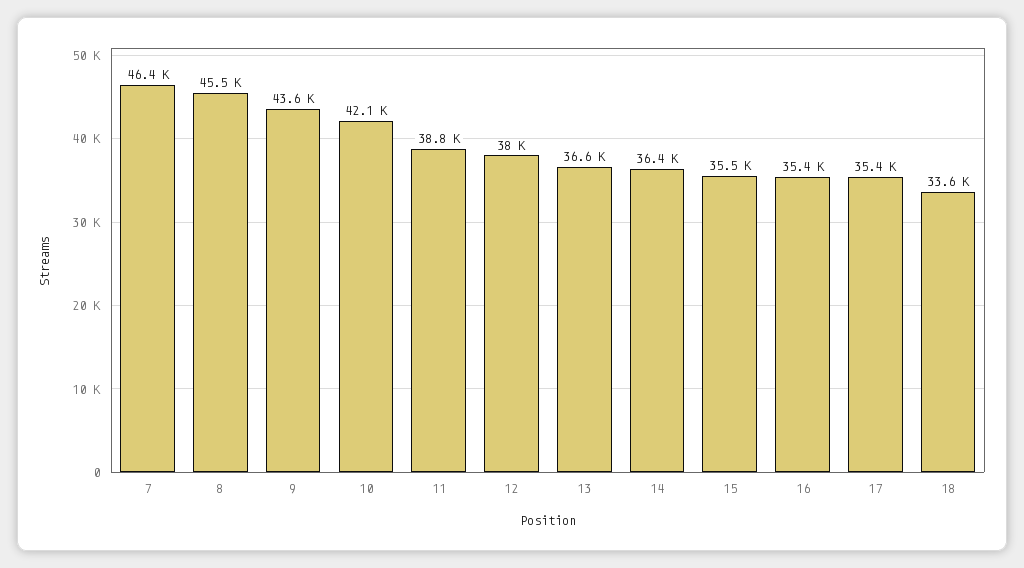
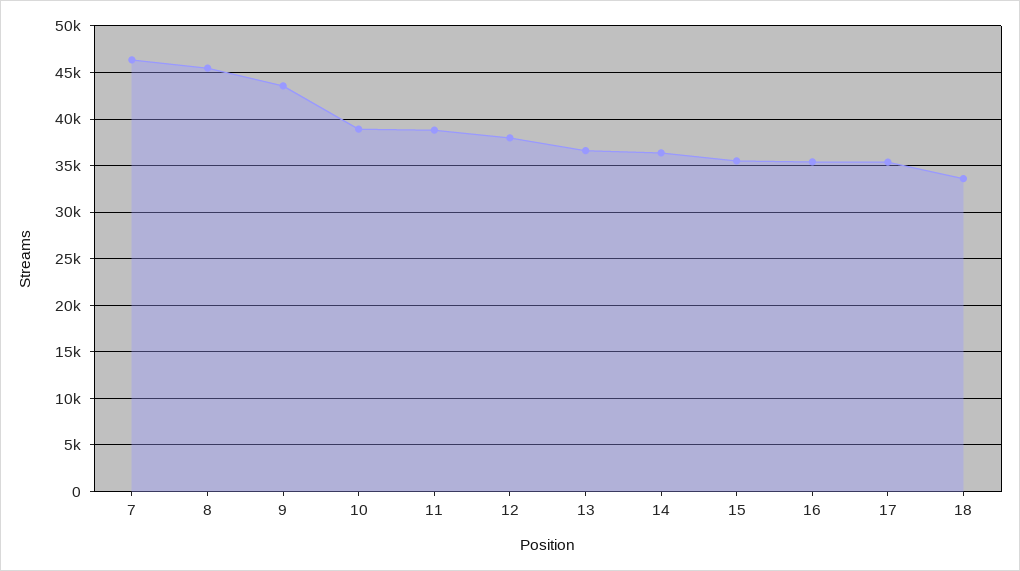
  {
    "7": 46400,
    "8": 45500,
    "9": 43600,
-   "10": 42100,
+   "10": 39000,
    "11": 38800,
    "12": 38000,
    "13": 36600,
    "14": 36400,
    "15": 35500,
    "16": 35400,
    "17": 35400,
    "18": 33600
  }

